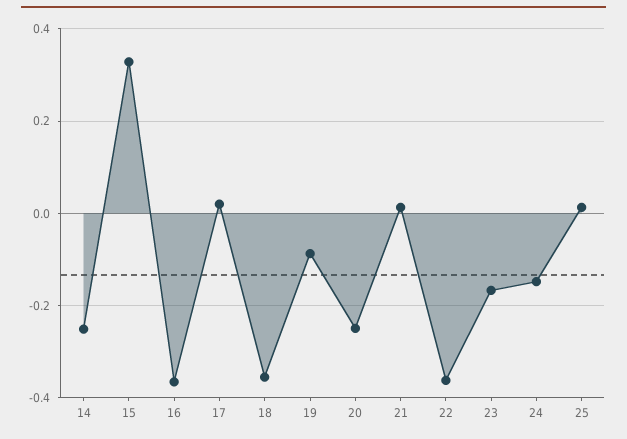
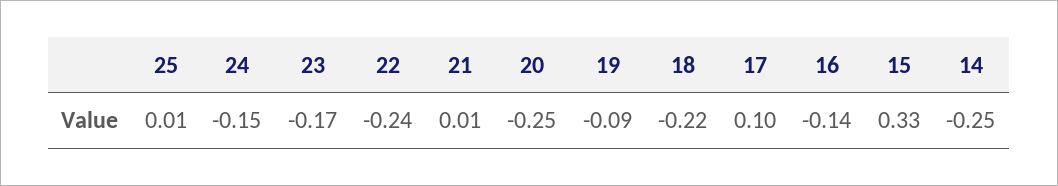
  {
    "14": -0.25,
    "15": 0.33,
-   "16": -0.36,
+   "16": -0.14,
-   "17": 0.02,
+   "17": 0.1,
-   "18": -0.36,
+   "18": -0.22,
    "19": -0.09,
    "20": -0.25,
    "21": 0.01,
-   "22": -0.36,
+   "22": -0.24,
    "23": -0.17,
    "24": -0.15,
    "25": 0.01
  }

